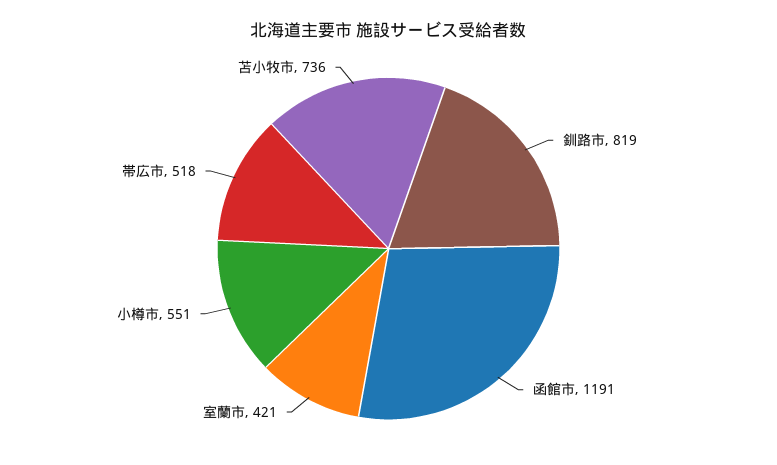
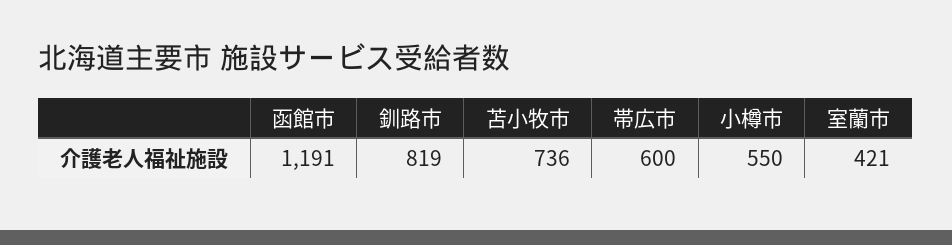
  {
    "釧路市": 819,
    "函館市": 1191,
    "室蘭市": 421,
-   "小樽市": 551,
+   "小樽市": 550,
-   "帯広市": 518,
+   "帯広市": 600,
    "苫小牧市": 736
  }

